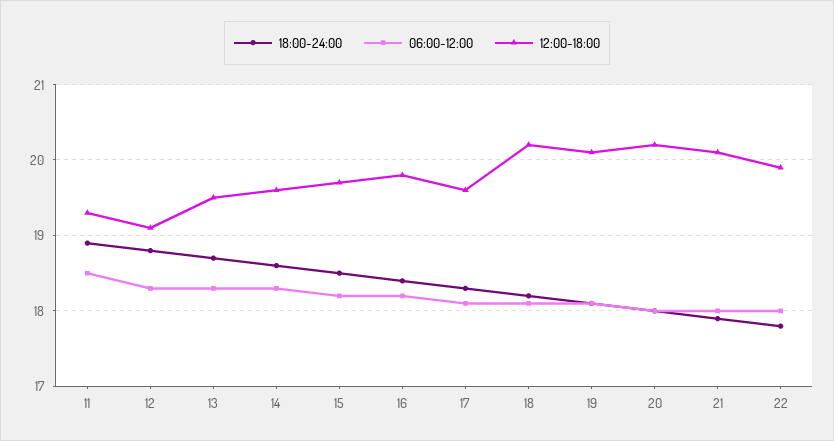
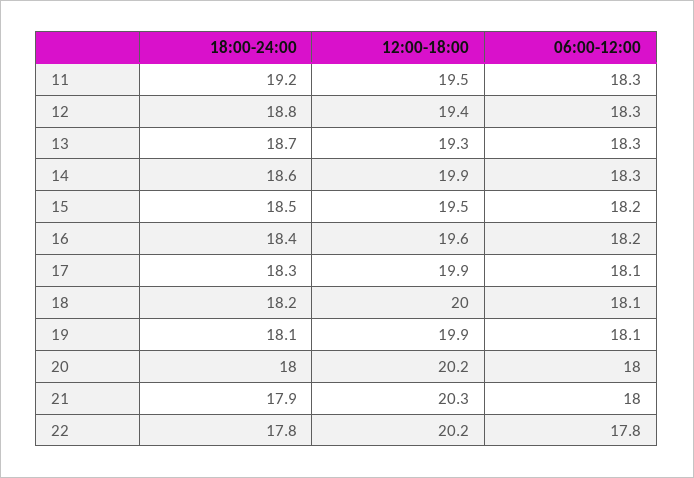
  {
    "18:00-24:00": {
-     "11": 18.9,
+     "11": 19.2,
      "12": 18.8,
      "13": 18.7,
      "14": 18.6,
      "15": 18.5,
      "16": 18.4,
      "17": 18.3,
      "18": 18.2,
      "19": 18.1,
      "20": 18,
      "21": 17.9,
      "22": 17.8
    },
    "06:00-12:00": {
-     "11": 18.5,
+     "11": 18.3,
      "12": 18.3,
      "13": 18.3,
      "14": 18.3,
      "15": 18.2,
      "16": 18.2,
      "17": 18.1,
      "18": 18.1,
      "19": 18.1,
      "20": 18,
      "21": 18,
-     "22": 18
+     "22": 17.8
    },
    "12:00-18:00": {
-     "11": 19.3,
+     "11": 19.5,
-     "12": 19.1,
+     "12": 19.4,
-     "13": 19.5,
+     "13": 19.3,
-     "14": 19.6,
+     "14": 19.9,
-     "15": 19.7,
+     "15": 19.5,
-     "16": 19.8,
+     "16": 19.6,
-     "17": 19.6,
+     "17": 19.9,
-     "18": 20.2,
+     "18": 20,
-     "19": 20.1,
+     "19": 19.9,
      "20": 20.2,
-     "21": 20.1,
+     "21": 20.3,
-     "22": 19.9
+     "22": 20.2
    }
  }

